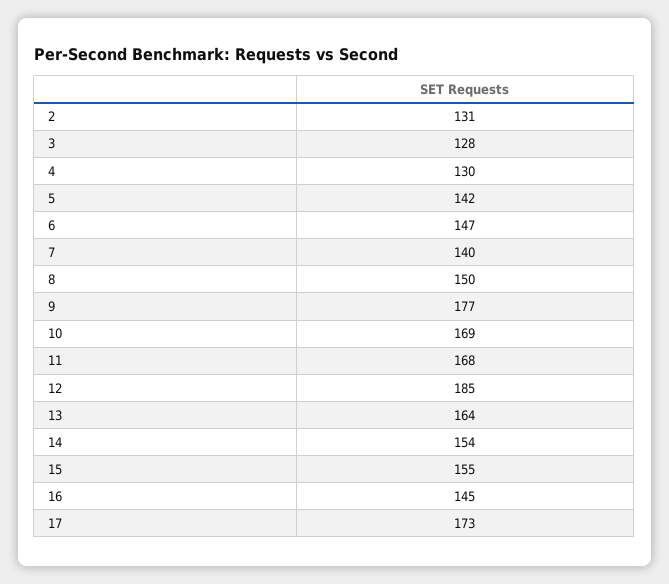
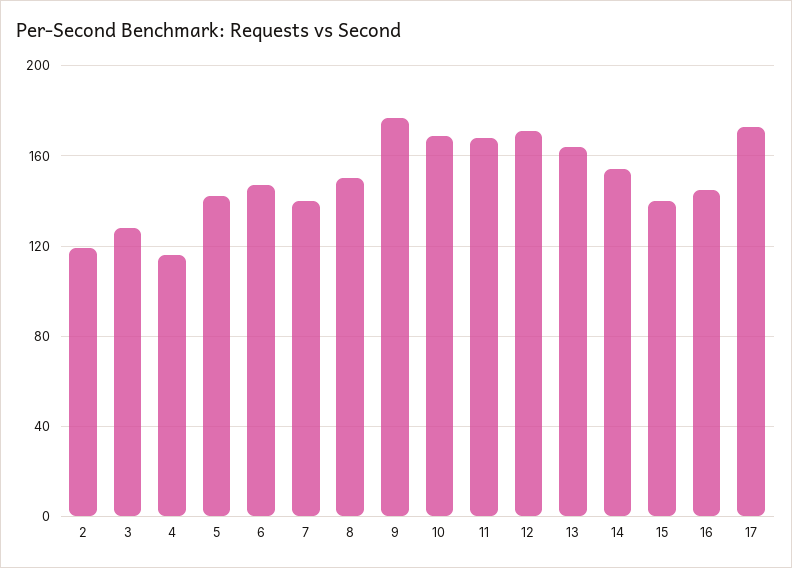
  {
-   "2": 131,
+   "2": 120,
    "3": 128,
-   "4": 130,
+   "4": 115,
    "5": 142,
    "6": 147,
    "7": 140,
    "8": 150,
    "9": 177,
    "10": 169,
    "11": 168,
-   "12": 185,
+   "12": 170,
    "13": 164,
    "14": 154,
-   "15": 155,
+   "15": 140,
    "16": 145,
    "17": 173
  }

